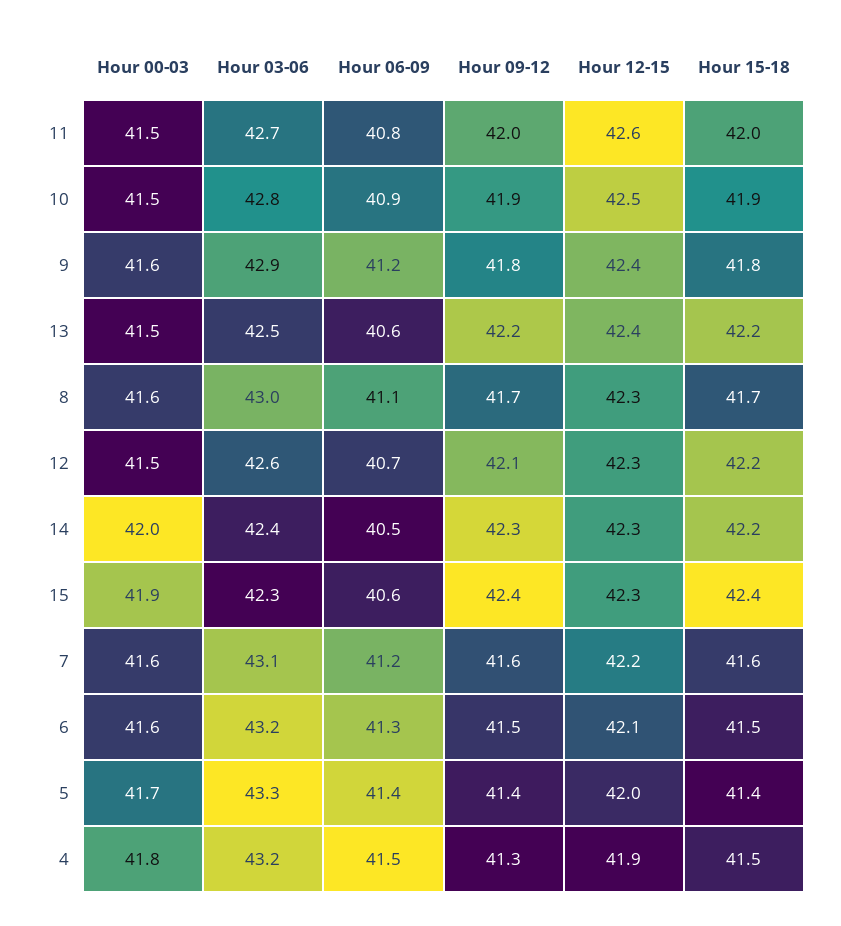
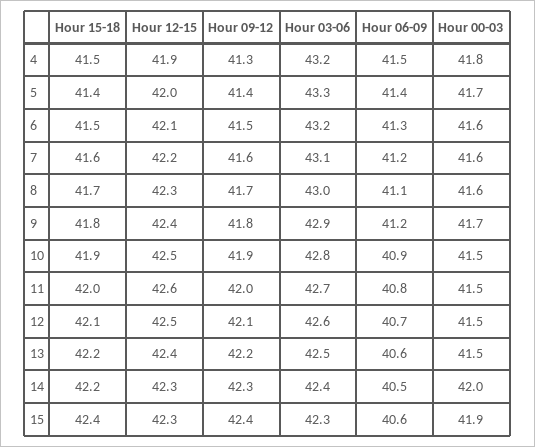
  {
    "Hour 00-03": {
      "11": 41.5,
      "10": 41.5,
-     "9": 41.6,
+     "9": 41.7,
      "13": 41.5,
      "8": 41.6,
      "12": 41.5,
      "14": 42,
      "15": 41.9,
      "7": 41.6,
      "6": 41.6,
      "5": 41.7,
      "4": 41.8
    },
    "Hour 03-06": {
      "11": 42.7,
      "10": 42.8,
      "9": 42.9,
      "13": 42.5,
      "8": 43,
      "12": 42.6,
      "14": 42.4,
      "15": 42.3,
      "7": 43.1,
      "6": 43.2,
      "5": 43.3,
      "4": 43.2
    },
    "Hour 06-09": {
      "11": 40.8,
      "10": 40.9,
      "9": 41.2,
      "13": 40.6,
      "8": 41.1,
      "12": 40.7,
      "14": 40.5,
      "15": 40.6,
      "7": 41.2,
      "6": 41.3,
      "5": 41.4,
      "4": 41.5
    },
    "Hour 09-12": {
      "11": 42,
      "10": 41.9,
      "9": 41.8,
      "13": 42.2,
      "8": 41.7,
      "12": 42.1,
      "14": 42.3,
      "15": 42.4,
      "7": 41.6,
      "6": 41.5,
      "5": 41.4,
      "4": 41.3
    },
    "Hour 12-15": {
      "11": 42.6,
      "10": 42.5,
      "9": 42.4,
      "13": 42.4,
      "8": 42.3,
-     "12": 42.3,
+     "12": 42.5,
      "14": 42.3,
      "15": 42.3,
      "7": 42.2,
      "6": 42.1,
      "5": 42,
      "4": 41.9
    },
    "Hour 15-18": {
      "11": 42,
      "10": 41.9,
      "9": 41.8,
      "13": 42.2,
      "8": 41.7,
-     "12": 42.2,
+     "12": 42.1,
      "14": 42.2,
      "15": 42.4,
      "7": 41.6,
      "6": 41.5,
      "5": 41.4,
      "4": 41.5
    }
  }

